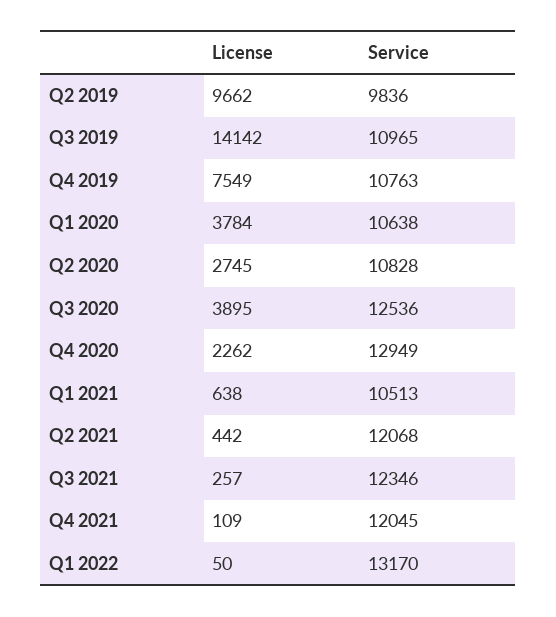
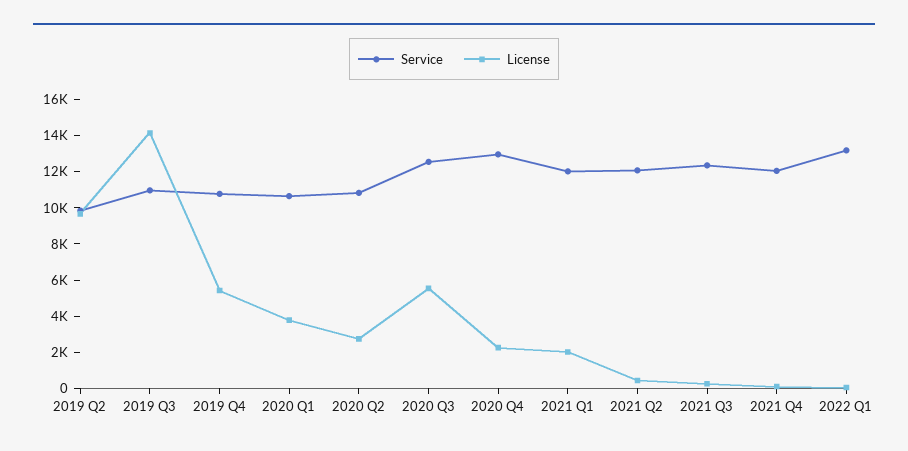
  {
    "License": {
      "Q2 2019": 9662,
      "Q3 2019": 14142,
-     "Q4 2019": 7549,
+     "Q4 2019": 5500,
      "Q1 2020": 3784,
      "Q2 2020": 2745,
-     "Q3 2020": 3895,
+     "Q3 2020": 5500,
      "Q4 2020": 2262,
-     "Q1 2021": 638,
+     "Q1 2021": 2000,
      "Q2 2021": 442,
      "Q3 2021": 257,
      "Q4 2021": 109,
      "Q1 2022": 50
    },
    "Service": {
      "Q2 2019": 9836,
      "Q3 2019": 10965,
      "Q4 2019": 10763,
      "Q1 2020": 10638,
      "Q2 2020": 10828,
      "Q3 2020": 12536,
      "Q4 2020": 12949,
-     "Q1 2021": 10513,
+     "Q1 2021": 12000,
      "Q2 2021": 12068,
      "Q3 2021": 12346,
      "Q4 2021": 12045,
      "Q1 2022": 13170
    }
  }

